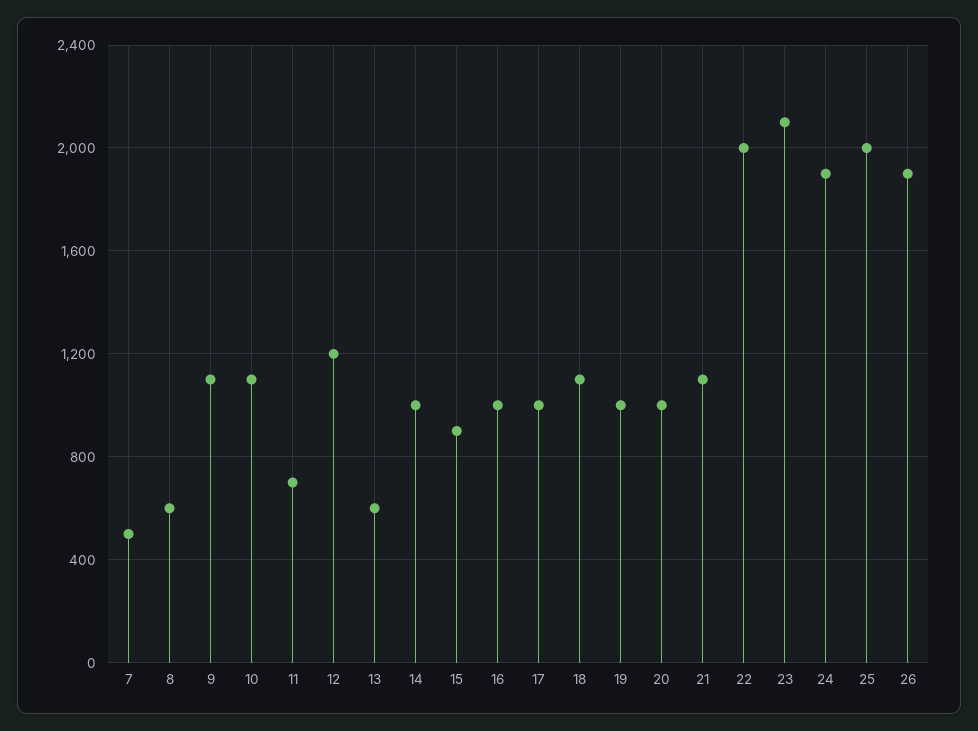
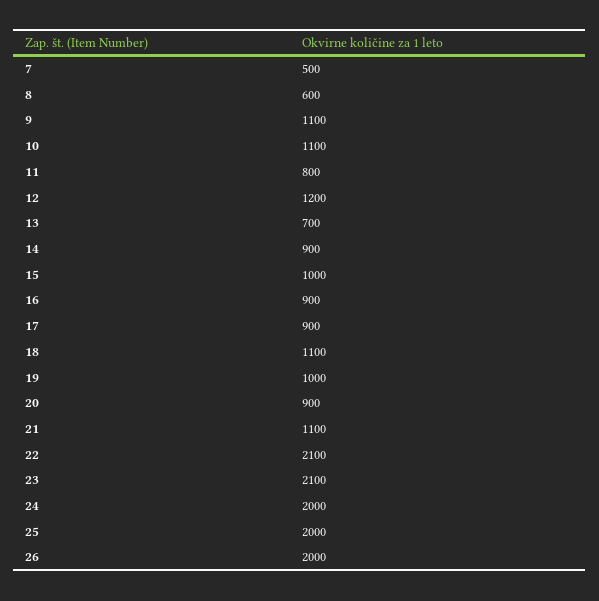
  {
    "7": 500,
    "8": 600,
    "9": 1100,
    "10": 1100,
-   "11": 700,
+   "11": 800,
    "12": 1200,
-   "13": 600,
+   "13": 700,
-   "14": 1000,
+   "14": 900,
-   "15": 900,
+   "15": 1000,
-   "16": 1000,
+   "16": 900,
-   "17": 1000,
+   "17": 900,
    "18": 1100,
    "19": 1000,
-   "20": 1000,
+   "20": 900,
    "21": 1100,
-   "22": 2000,
+   "22": 2100,
    "23": 2100,
-   "24": 1900,
+   "24": 2000,
    "25": 2000,
-   "26": 1900
+   "26": 2000
  }

